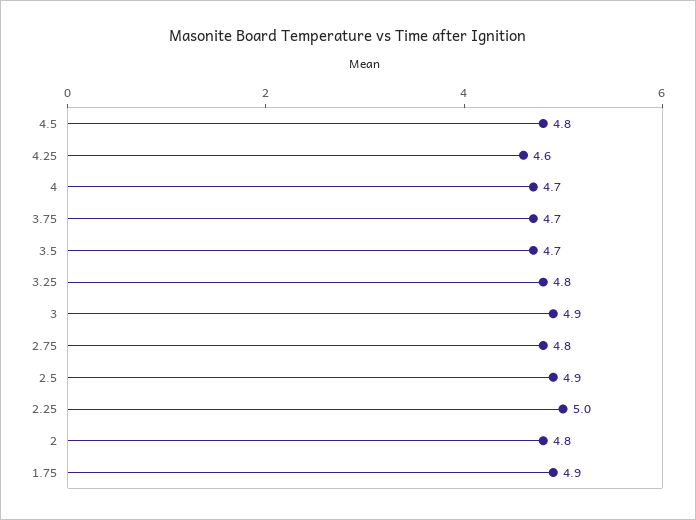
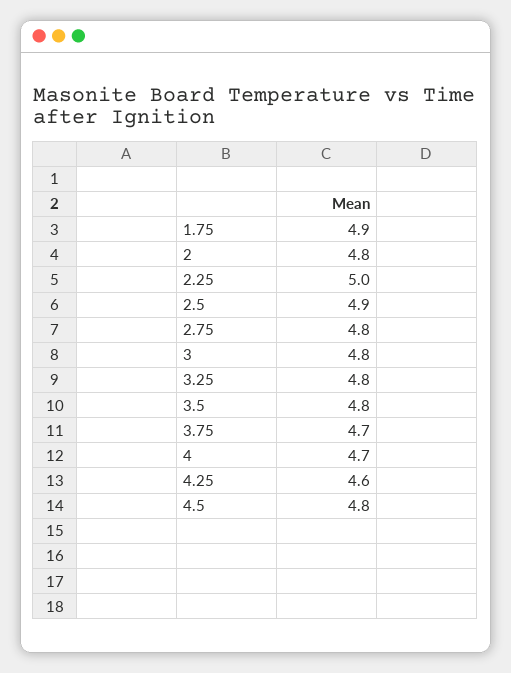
  {
    "4.5": 4.8,
    "4.25": 4.6,
    "4": 4.7,
    "3.75": 4.7,
-   "3.5": 4.7,
+   "3.5": 4.8,
    "3.25": 4.8,
-   "3": 4.9,
+   "3": 4.8,
    "2.75": 4.8,
    "2.5": 4.9,
    "2.25": 5,
    "2": 4.8,
    "1.75": 4.9
  }

